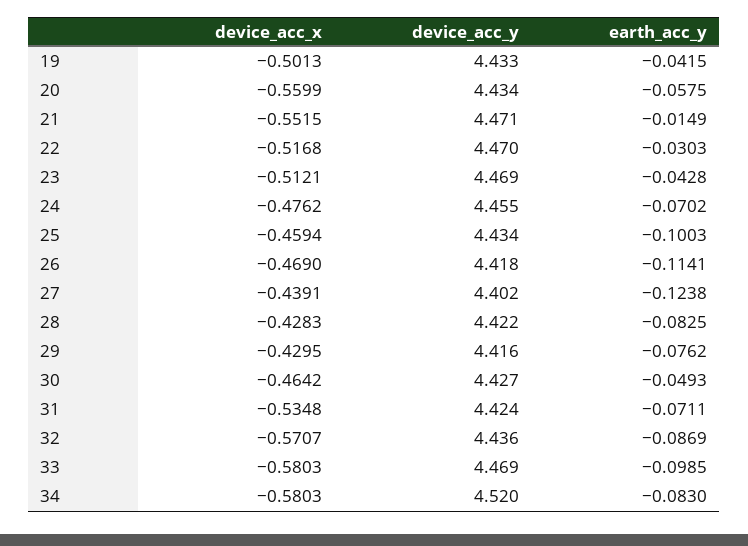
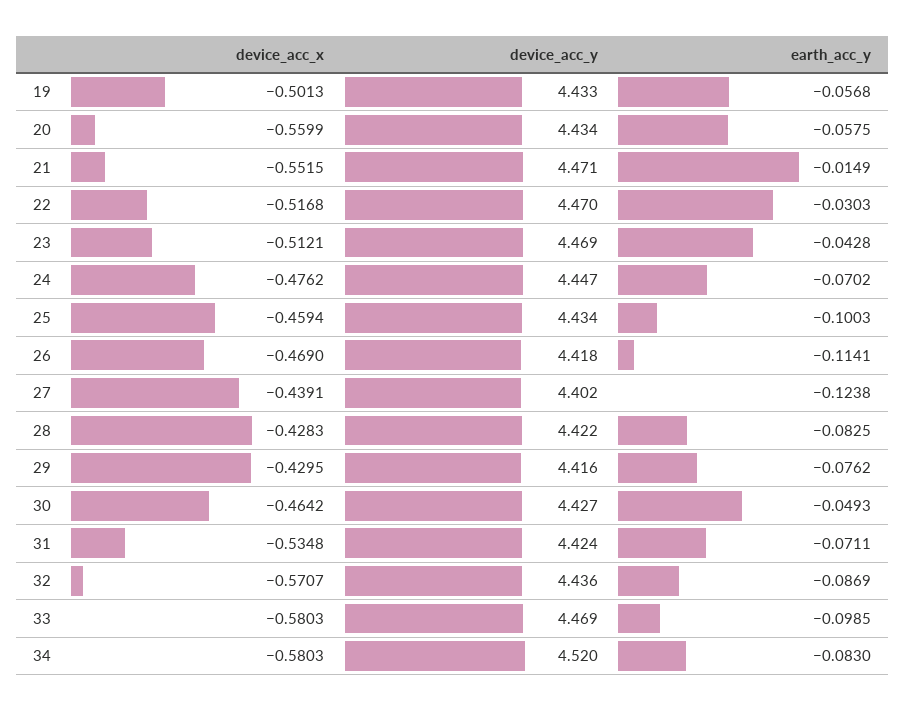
  {
    "device_acc_x": {
      "19": -0.5013,
      "20": -0.5599,
      "21": -0.5515,
      "22": -0.5168,
      "23": -0.5121,
      "24": -0.4762,
      "25": -0.4594,
      "26": -0.469,
      "27": -0.4391,
      "28": -0.4283,
      "29": -0.4295,
      "30": -0.4642,
      "31": -0.5348,
      "32": -0.5707,
      "33": -0.5803,
      "34": -0.5803
    },
    "device_acc_y": {
      "19": 4.433,
      "20": 4.434,
      "21": 4.471,
      "22": 4.47,
      "23": 4.469,
-     "24": 4.455,
+     "24": 4.447,
      "25": 4.434,
      "26": 4.418,
      "27": 4.402,
      "28": 4.422,
      "29": 4.416,
      "30": 4.427,
      "31": 4.424,
      "32": 4.436,
      "33": 4.469,
      "34": 4.52
    },
    "earth_acc_y": {
-     "19": -0.0415,
+     "19": -0.0568,
      "20": -0.0575,
      "21": -0.0149,
      "22": -0.0303,
      "23": -0.0428,
      "24": -0.0702,
      "25": -0.1003,
      "26": -0.1141,
      "27": -0.1238,
      "28": -0.0825,
      "29": -0.0762,
      "30": -0.0493,
      "31": -0.0711,
      "32": -0.0869,
      "33": -0.0985,
      "34": -0.083
    }
  }

